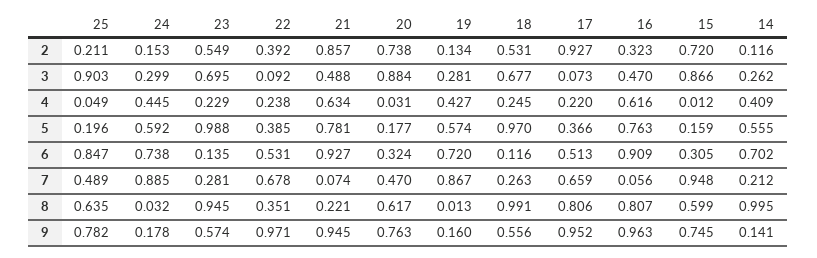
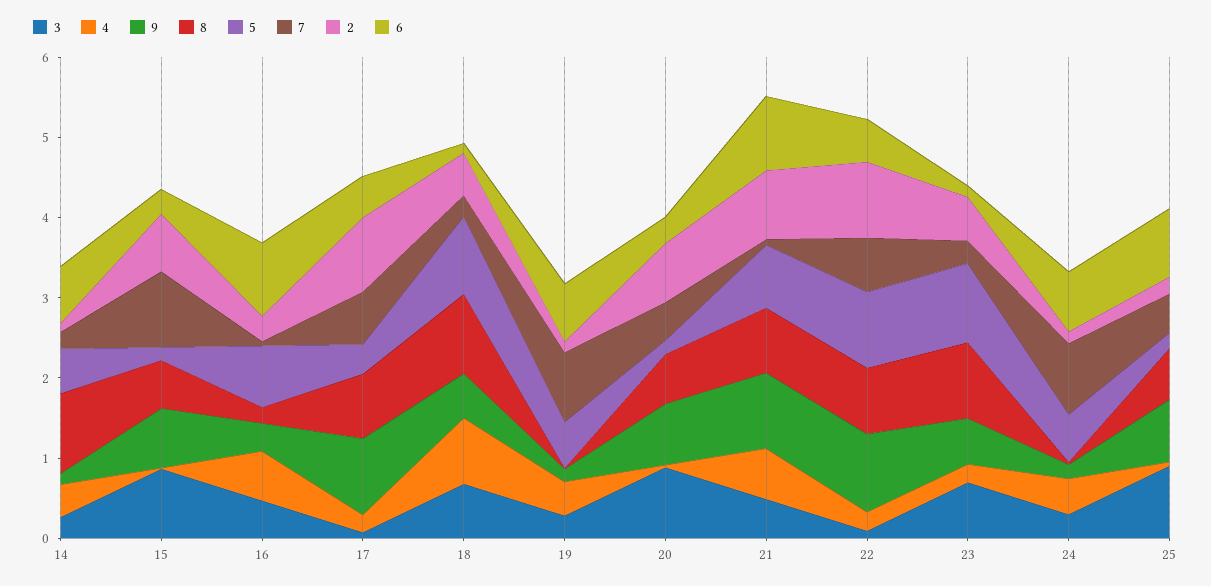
  {
    "2": {
      "25": 0.211,
      "24": 0.153,
      "23": 0.549,
-     "22": 0.392,
+     "22": 1,
      "21": 0.857,
      "20": 0.738,
      "19": 0.134,
      "18": 0.531,
      "17": 0.927,
      "16": 0.323,
      "15": 0.72,
      "14": 0.116
    },
    "3": {
      "25": 0.903,
      "24": 0.299,
      "23": 0.695,
      "22": 0.092,
      "21": 0.488,
      "20": 0.884,
      "19": 0.281,
      "18": 0.677,
      "17": 0.073,
      "16": 0.47,
      "15": 0.866,
      "14": 0.262
    },
    "4": {
      "25": 0.049,
      "24": 0.445,
      "23": 0.229,
      "22": 0.238,
      "21": 0.634,
      "20": 0.031,
      "19": 0.427,
-     "18": 0.245,
+     "18": 0.8,
      "17": 0.22,
      "16": 0.616,
      "15": 0.012,
      "14": 0.409
    },
    "5": {
      "25": 0.196,
      "24": 0.592,
      "23": 0.988,
-     "22": 0.385,
+     "22": 1,
      "21": 0.781,
      "20": 0.177,
      "19": 0.574,
      "18": 0.97,
      "17": 0.366,
      "16": 0.763,
      "15": 0.159,
      "14": 0.555
    },
    "6": {
      "25": 0.847,
      "24": 0.738,
      "23": 0.135,
      "22": 0.531,
      "21": 0.927,
      "20": 0.324,
      "19": 0.72,
      "18": 0.116,
      "17": 0.513,
      "16": 0.909,
      "15": 0.305,
      "14": 0.702
    },
    "7": {
      "25": 0.489,
      "24": 0.885,
      "23": 0.281,
      "22": 0.678,
      "21": 0.074,
      "20": 0.47,
      "19": 0.867,
      "18": 0.263,
      "17": 0.659,
      "16": 0.056,
      "15": 0.948,
      "14": 0.212
    },
    "8": {
      "25": 0.635,
      "24": 0.032,
      "23": 0.945,
-     "22": 0.351,
+     "22": 0.8,
-     "21": 0.221,
+     "21": 0.8,
      "20": 0.617,
      "19": 0.013,
      "18": 0.991,
      "17": 0.806,
-     "16": 0.807,
+     "16": 0.2,
      "15": 0.599,
      "14": 0.995
    },
    "9": {
      "25": 0.782,
      "24": 0.178,
      "23": 0.574,
      "22": 0.971,
      "21": 0.945,
      "20": 0.763,
      "19": 0.16,
      "18": 0.556,
      "17": 0.952,
-     "16": 0.963,
+     "16": 0.4,
      "15": 0.745,
      "14": 0.141
    }
  }

